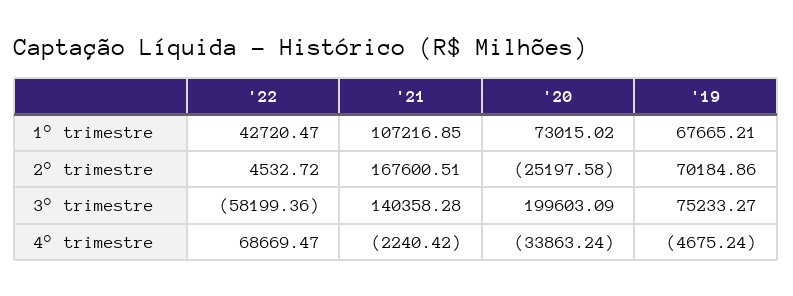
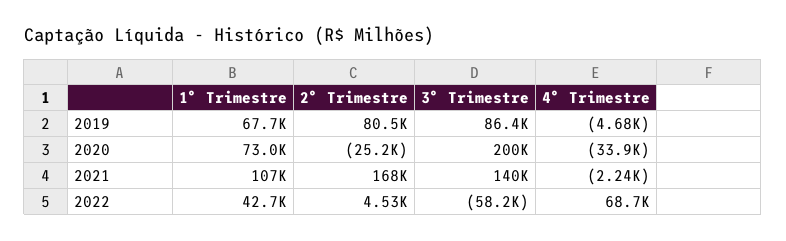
  {
    "'22": {
      "1° trimestre": 42720.47,
      "2° trimestre": 4532.72,
      "3° trimestre": -58199.36,
      "4° trimestre": 68669.47
    },
    "'21": {
      "1° trimestre": 107216.85,
      "2° trimestre": 167600.51,
      "3° trimestre": 140358.28,
      "4° trimestre": -2240.42
    },
    "'20": {
      "1° trimestre": 73015.02,
      "2° trimestre": -25197.58,
      "3° trimestre": 199603.09,
      "4° trimestre": -33863.24
    },
    "'19": {
      "1° trimestre": 67665.21,
-     "2° trimestre": 70184.86,
+     "2° trimestre": 80500,
-     "3° trimestre": 75233.27,
+     "3° trimestre": 86400,
      "4° trimestre": -4675.24
    }
  }

